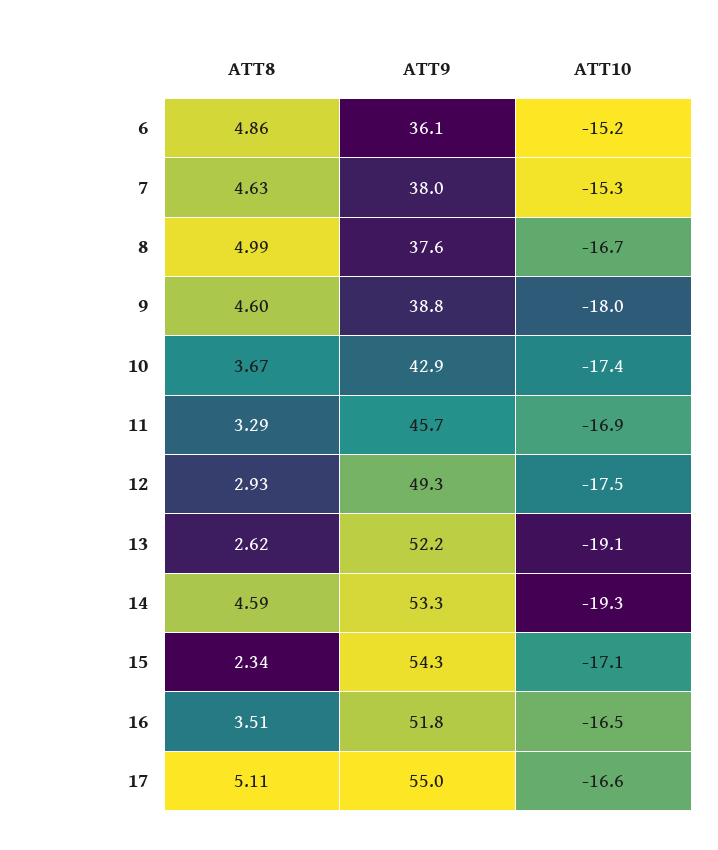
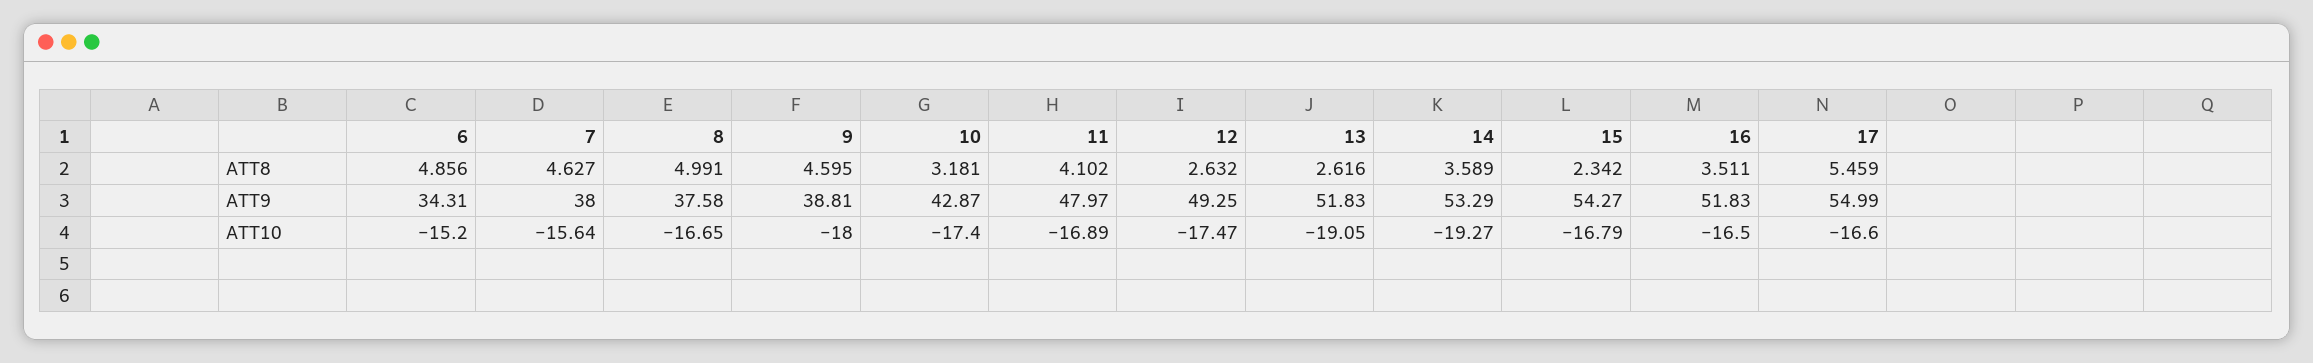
  {
    "ATT8": {
      "6": 4.856,
      "7": 4.627,
      "8": 4.991,
      "9": 4.595,
-     "10": 3.67,
+     "10": 3.181,
-     "11": 3.29,
+     "11": 4.102,
-     "12": 2.93,
+     "12": 2.632,
      "13": 2.616,
-     "14": 4.59,
+     "14": 3.589,
      "15": 2.342,
      "16": 3.511,
-     "17": 5.11
+     "17": 5.459
    },
    "ATT9": {
-     "6": 36.1,
+     "6": 34.31,
      "7": 38,
      "8": 37.58,
      "9": 38.81,
      "10": 42.87,
-     "11": 45.7,
+     "11": 47.97,
      "12": 49.25,
-     "13": 52.2,
+     "13": 51.83,
      "14": 53.29,
      "15": 54.27,
      "16": 51.83,
      "17": 54.99
    },
    "ATT10": {
      "6": -15.2,
-     "7": -15.3,
+     "7": -15.64,
      "8": -16.65,
      "9": -18,
      "10": -17.4,
      "11": -16.89,
      "12": -17.47,
      "13": -19.05,
      "14": -19.27,
-     "15": -17.1,
+     "15": -16.79,
      "16": -16.5,
      "17": -16.6
    }
  }

